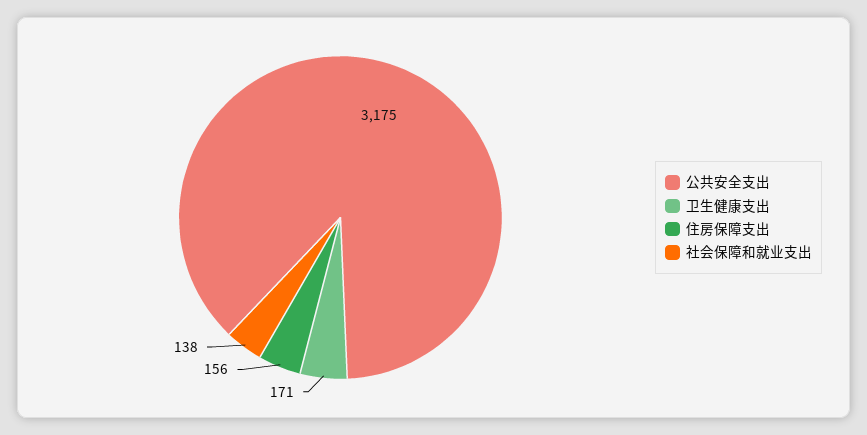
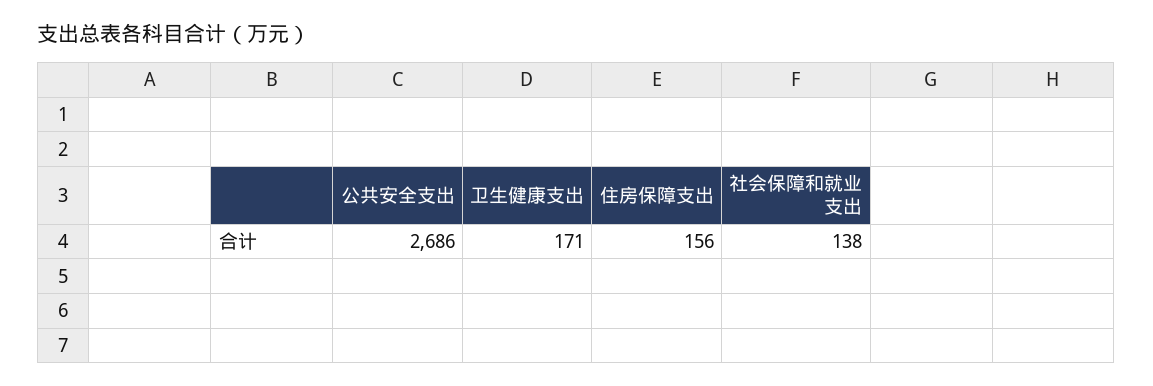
  {
-   "公共安全支出": 3175,
+   "公共安全支出": 2686,
    "卫生健康支出": 171,
    "住房保障支出": 156,
    "社会保障和就业支出": 138
  }

